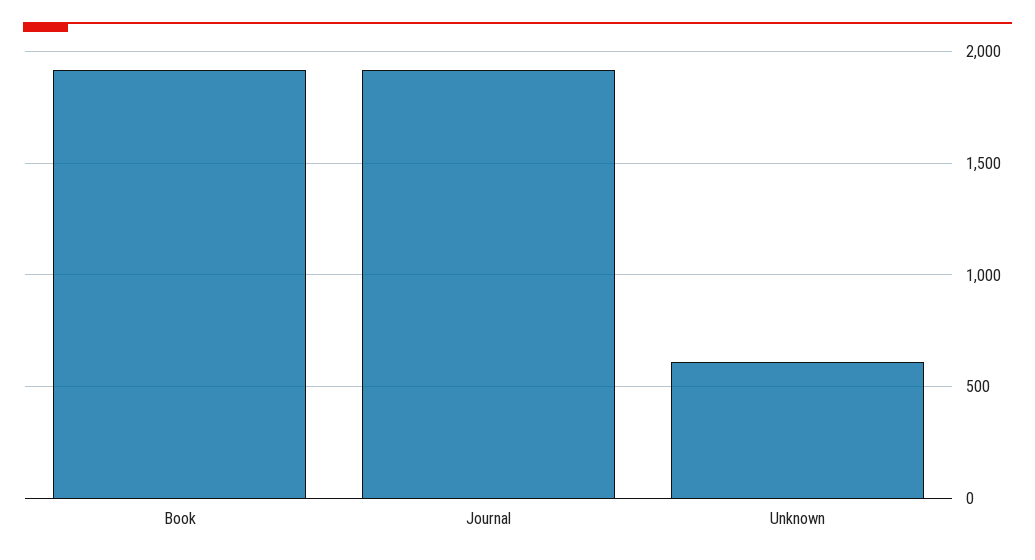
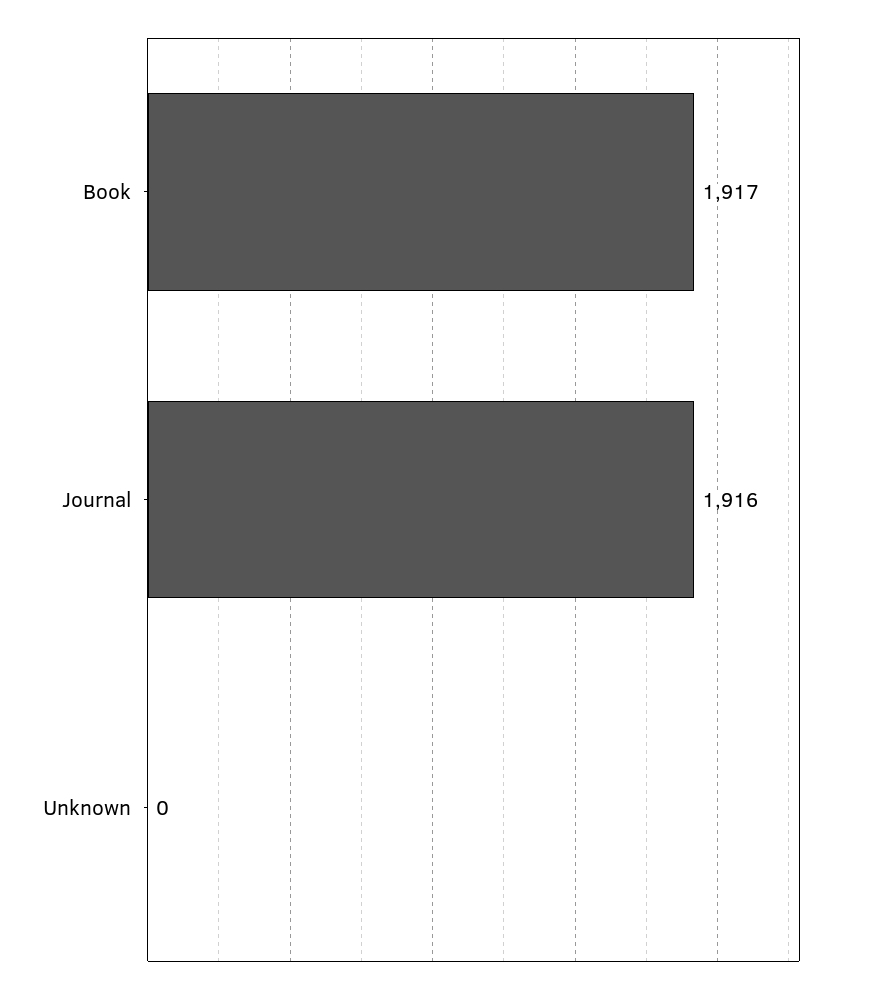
  {
    "Book": 1917,
    "Journal": 1916,
-   "Unknown": 600
+   "Unknown": 0
  }

